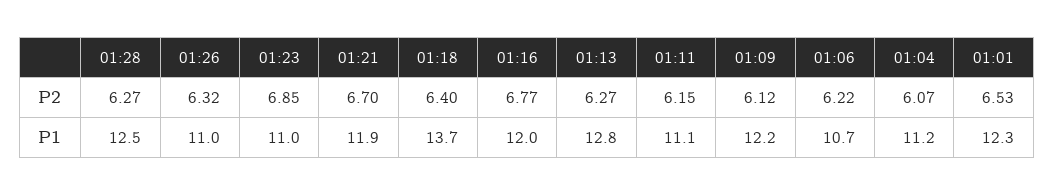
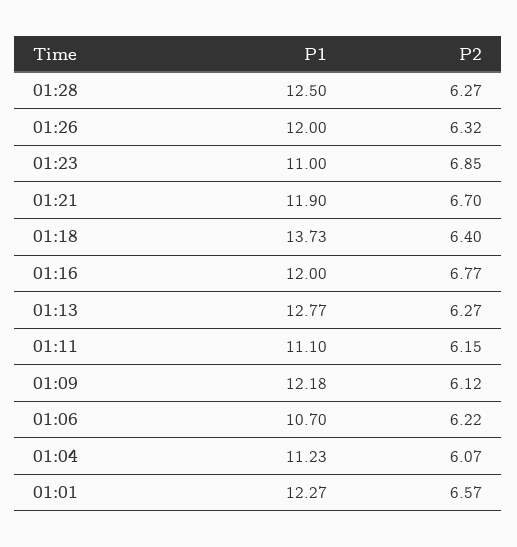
  {
    "01:28": {
      "P2": 6.27,
      "P1": 12.5
    },
    "01:26": {
      "P2": 6.32,
-     "P1": 11
+     "P1": 12
    },
    "01:23": {
      "P2": 6.85,
      "P1": 11
    },
    "01:21": {
      "P2": 6.7,
      "P1": 11.9
    },
    "01:18": {
      "P2": 6.4,
      "P1": 13.73
    },
    "01:16": {
      "P2": 6.77,
      "P1": 12
    },
    "01:13": {
      "P2": 6.27,
      "P1": 12.77
    },
    "01:11": {
      "P2": 6.15,
      "P1": 11.1
    },
    "01:09": {
      "P2": 6.12,
      "P1": 12.18
    },
    "01:06": {
      "P2": 6.22,
      "P1": 10.7
    },
    "01:04": {
      "P2": 6.07,
      "P1": 11.23
    },
    "01:01": {
-     "P2": 6.53,
+     "P2": 6.57,
      "P1": 12.27
    }
  }

